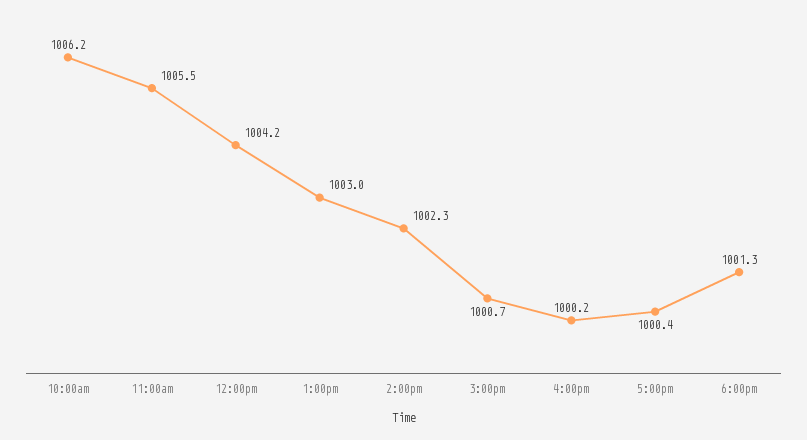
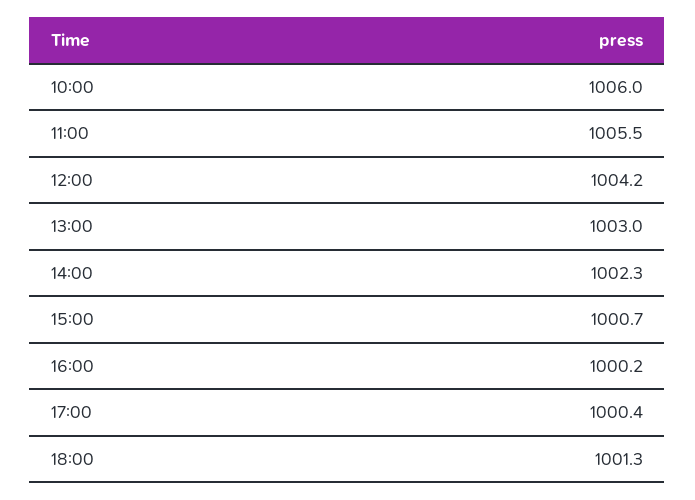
  {
-   "10:00am": 1006.2,
+   "10:00am": 1006,
    "11:00am": 1005.5,
    "12:00pm": 1004.2,
    "1:00pm": 1003,
    "2:00pm": 1002.3,
    "3:00pm": 1000.7,
    "4:00pm": 1000.2,
    "5:00pm": 1000.4,
    "6:00pm": 1001.3
  }

